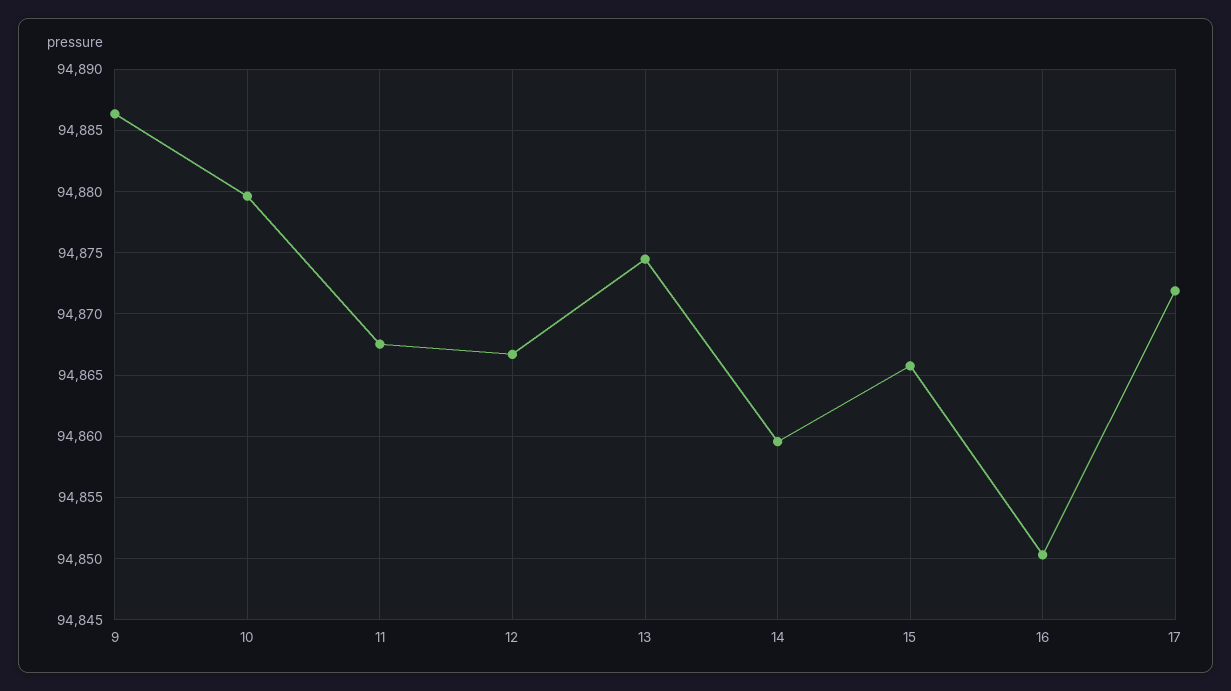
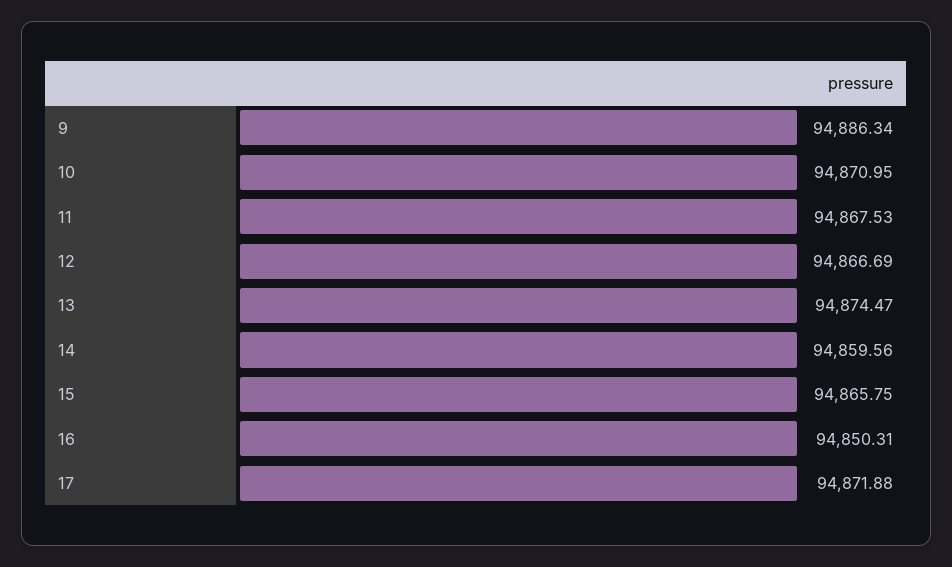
  {
    "9": 94886.34,
-   "10": 94879.5,
+   "10": 94870.95,
    "11": 94867.53,
    "12": 94866.69,
    "13": 94874.47,
    "14": 94859.56,
    "15": 94865.75,
    "16": 94850.31,
    "17": 94871.88
  }

